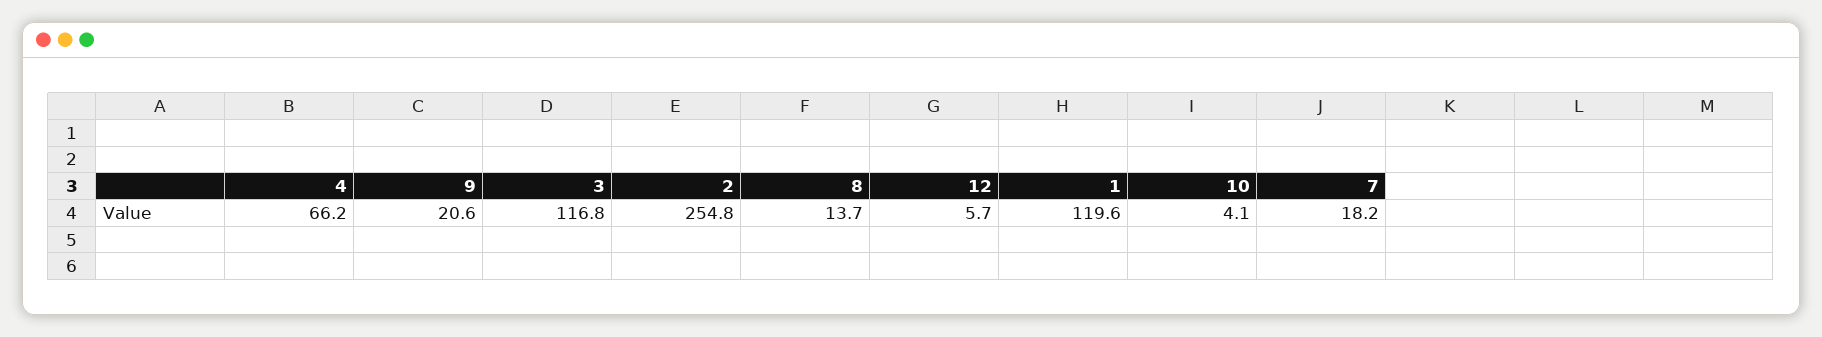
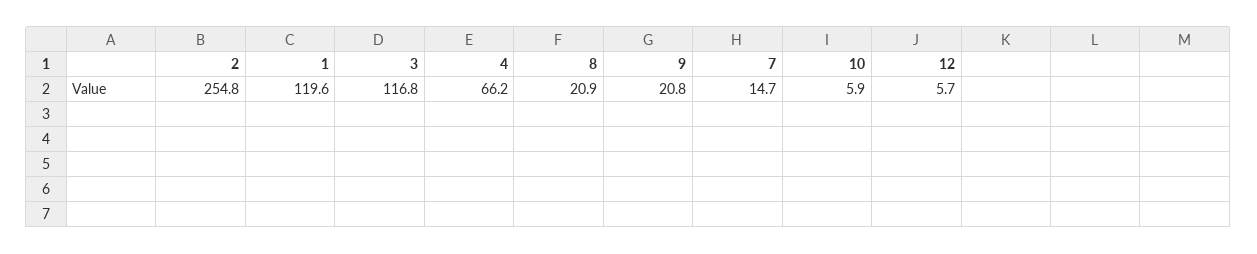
  {
    "4": 66.2,
-   "9": 20.6,
+   "9": 20.8,
    "3": 116.8,
    "2": 254.8,
-   "8": 13.7,
+   "8": 20.9,
    "12": 5.7,
    "1": 119.6,
-   "10": 4.1,
+   "10": 5.9,
-   "7": 18.2
+   "7": 14.7
  }

